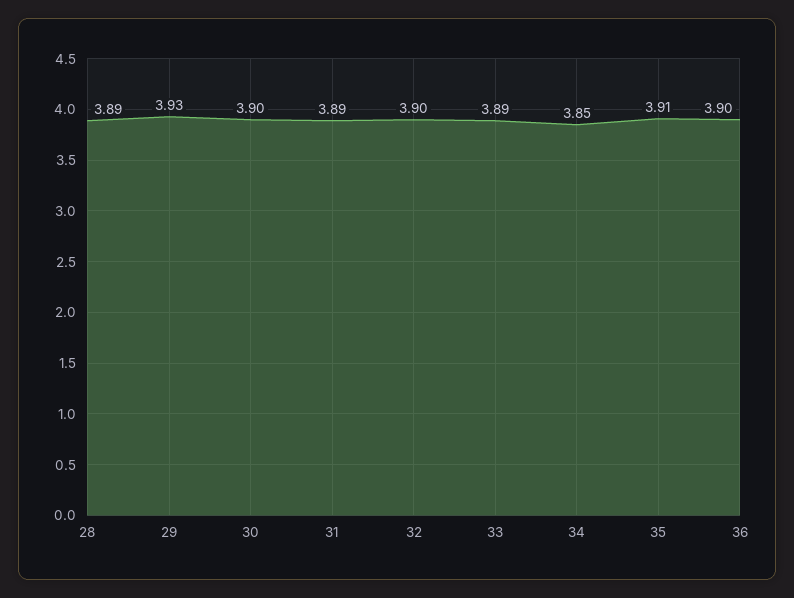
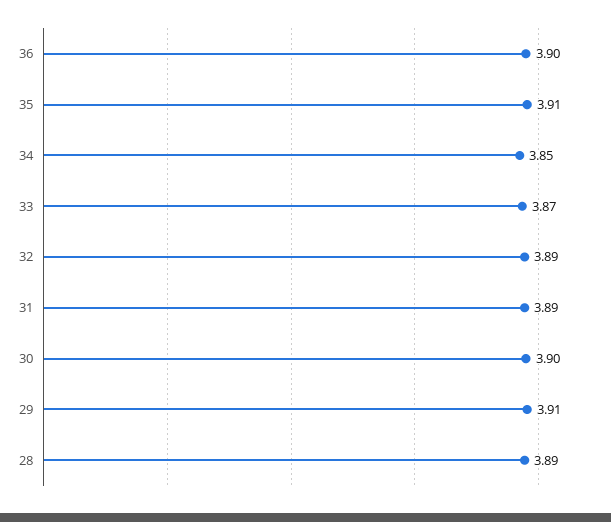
  {
    "28": 3.89,
-   "29": 3.93,
+   "29": 3.91,
    "30": 3.9,
    "31": 3.89,
-   "32": 3.9,
+   "32": 3.89,
-   "33": 3.89,
+   "33": 3.87,
    "34": 3.85,
    "35": 3.91,
    "36": 3.9
  }

